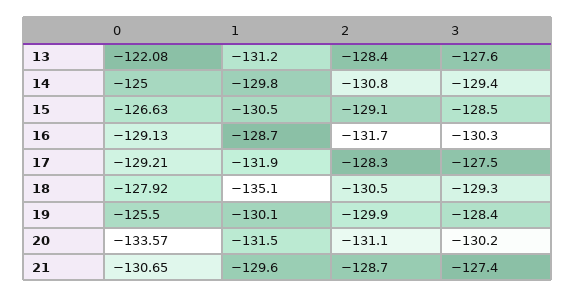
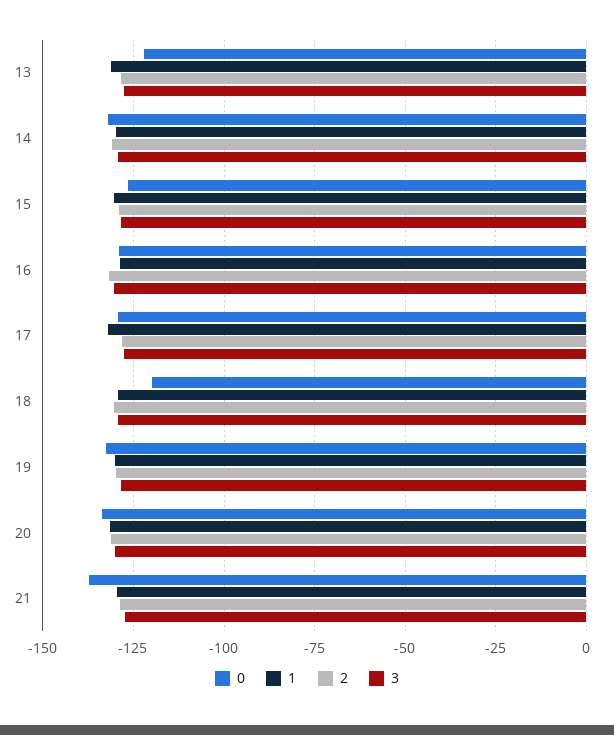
  {
    "0": {
      "13": -122.08,
-     "14": -125,
+     "14": -132.5,
      "15": -126.63,
      "16": -129.13,
      "17": -129.21,
-     "18": -127.92,
+     "18": -120,
-     "19": -125.5,
+     "19": -132.5,
      "20": -133.57,
-     "21": -130.65
+     "21": -137.5
    },
    "1": {
      "13": -131.2,
      "14": -129.8,
      "15": -130.5,
      "16": -128.7,
      "17": -131.9,
-     "18": -135.1,
+     "18": -130,
      "19": -130.1,
      "20": -131.5,
      "21": -129.6
    },
    "2": {
      "13": -128.4,
      "14": -130.8,
      "15": -129.1,
      "16": -131.7,
      "17": -128.3,
      "18": -130.5,
      "19": -129.9,
      "20": -131.1,
      "21": -128.7
    },
    "3": {
      "13": -127.6,
      "14": -129.4,
      "15": -128.5,
      "16": -130.3,
      "17": -127.5,
      "18": -129.3,
      "19": -128.4,
      "20": -130.2,
      "21": -127.4
    }
  }

